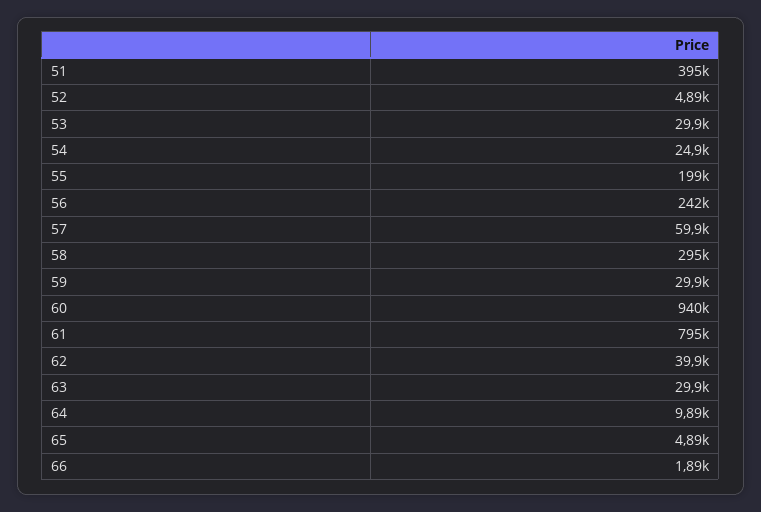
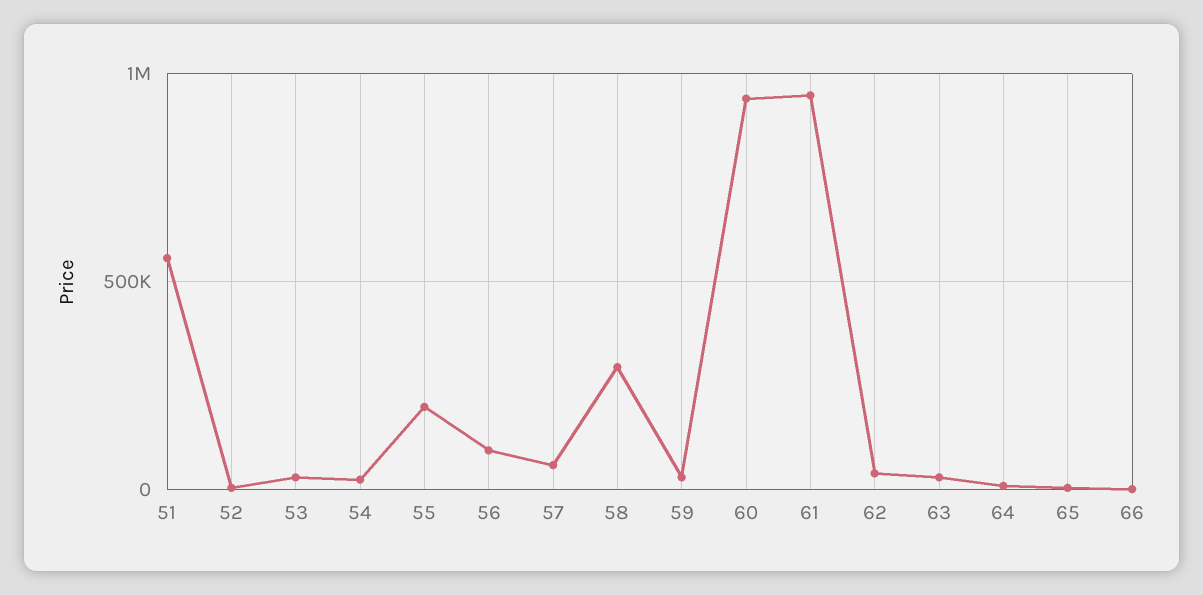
  {
-   "51": 395000,
+   "51": 550000,
    "52": 4890,
    "53": 29900,
    "54": 24900,
    "55": 199000,
-   "56": 242000,
+   "56": 100000,
    "57": 59900,
    "58": 295000,
    "59": 29900,
    "60": 940000,
-   "61": 795000,
+   "61": 950000,
    "62": 39900,
    "63": 29900,
    "64": 9890,
    "65": 4890,
    "66": 1890
  }

